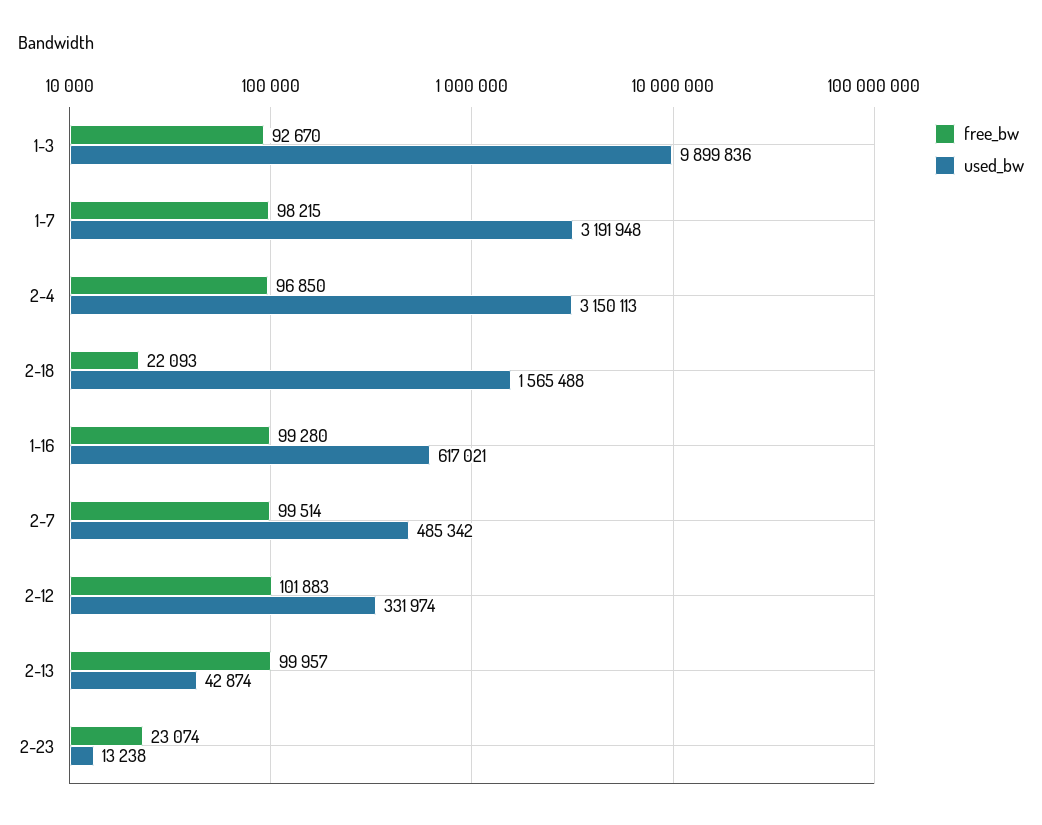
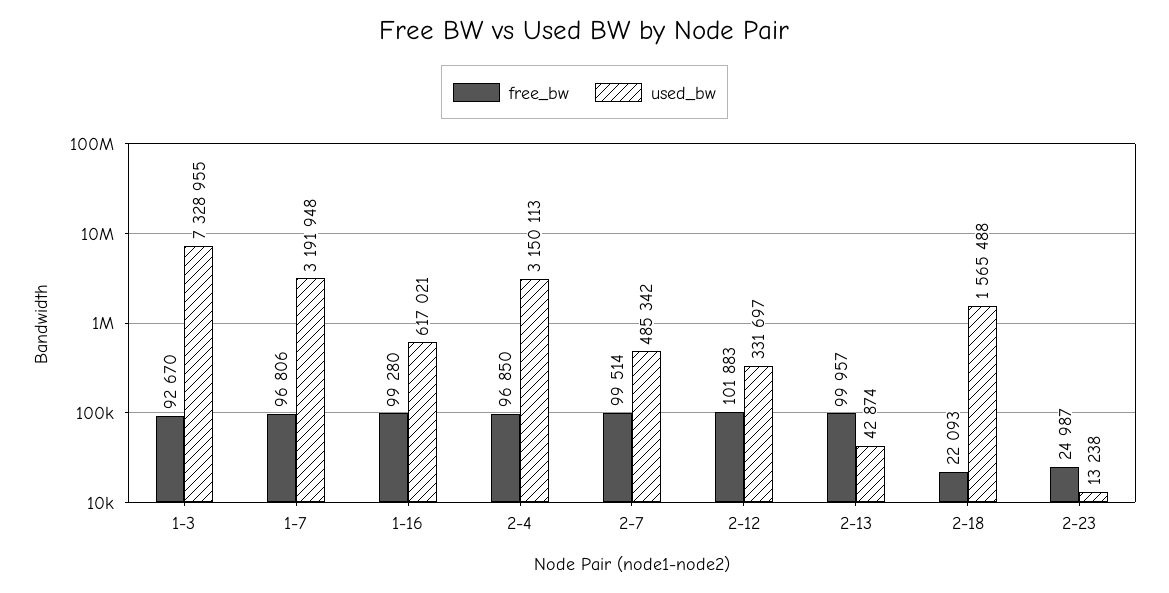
  {
    "free_bw": {
      "1-3": 92670,
-     "1-7": 98215,
+     "1-7": 96806,
      "2-4": 96850,
      "2-18": 22093,
      "1-16": 99280,
      "2-7": 99514,
      "2-12": 101883,
      "2-13": 99957,
-     "2-23": 23074
+     "2-23": 24987
    },
    "used_bw": {
-     "1-3": 9899836,
+     "1-3": 7328955,
      "1-7": 3191948,
      "2-4": 3150113,
      "2-18": 1565488,
      "1-16": 617021,
      "2-7": 485342,
-     "2-12": 331974,
+     "2-12": 331697,
      "2-13": 42874,
      "2-23": 13238
    }
  }

